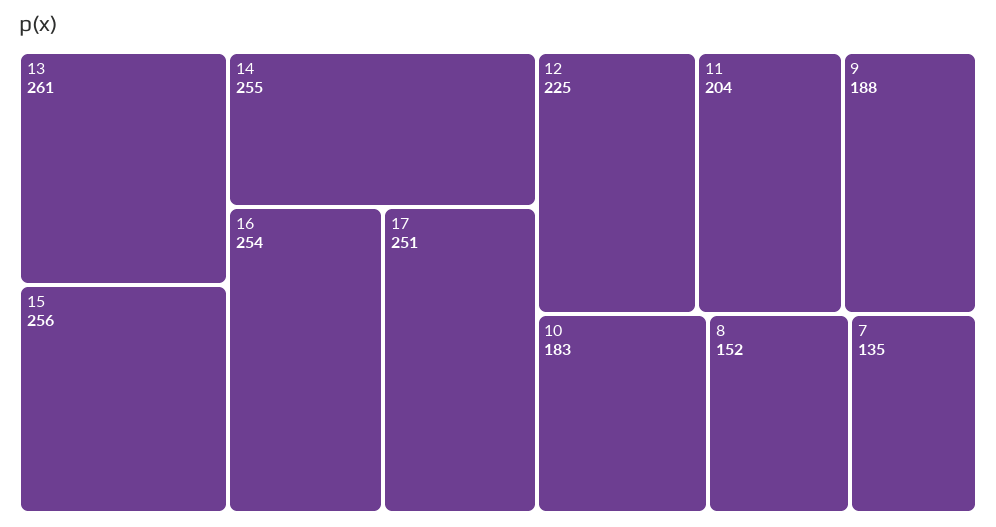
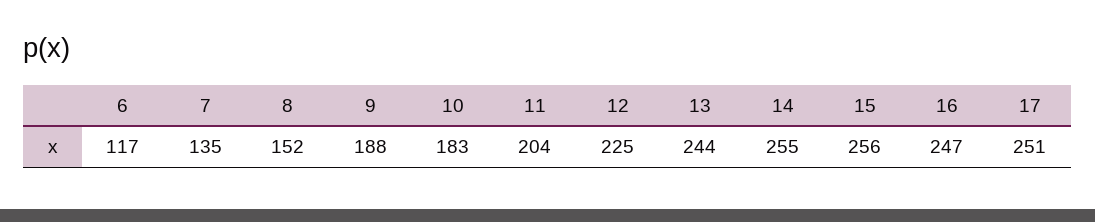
  {
-   "13": 261,
+   "13": 244,
    "15": 256,
    "14": 255,
-   "16": 254,
+   "16": 247,
    "17": 251,
    "12": 225,
    "11": 204,
    "9": 188,
    "10": 183,
    "8": 152,
-   "7": 135
+   "7": 135,
+   "6": 117
  }

